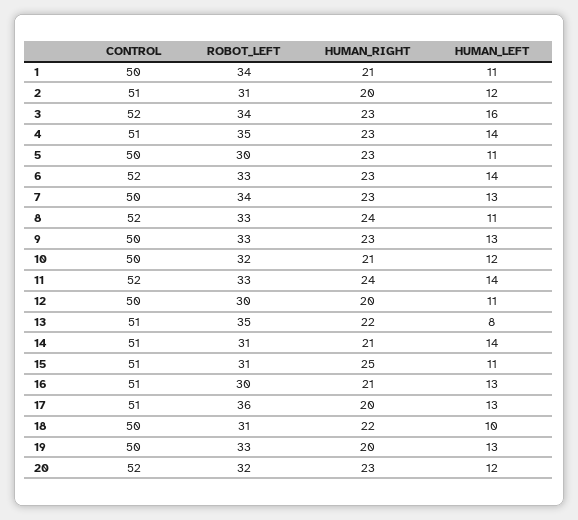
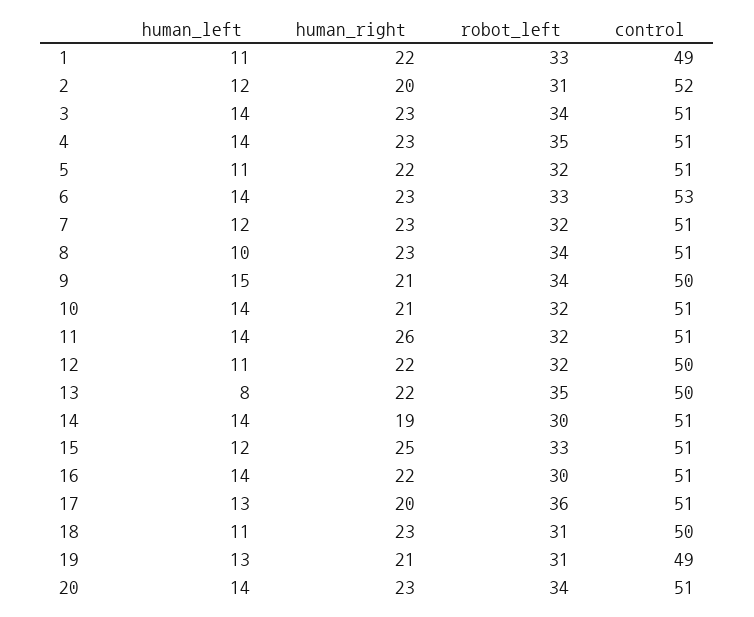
  {
    "CONTROL": {
-     "1": 50,
+     "1": 49,
-     "2": 51,
+     "2": 52,
-     "3": 52,
+     "3": 51,
      "4": 51,
-     "5": 50,
+     "5": 51,
-     "6": 52,
+     "6": 53,
-     "7": 50,
+     "7": 51,
-     "8": 52,
+     "8": 51,
      "9": 50,
-     "10": 50,
+     "10": 51,
-     "11": 52,
+     "11": 51,
      "12": 50,
-     "13": 51,
+     "13": 50,
      "14": 51,
      "15": 51,
      "16": 51,
      "17": 51,
      "18": 50,
-     "19": 50,
+     "19": 49,
-     "20": 52
+     "20": 51
    },
    "ROBOT_LEFT": {
-     "1": 34,
+     "1": 33,
      "2": 31,
      "3": 34,
      "4": 35,
-     "5": 30,
+     "5": 32,
      "6": 33,
-     "7": 34,
+     "7": 32,
-     "8": 33,
+     "8": 34,
-     "9": 33,
+     "9": 34,
      "10": 32,
-     "11": 33,
+     "11": 32,
-     "12": 30,
+     "12": 32,
      "13": 35,
-     "14": 31,
+     "14": 30,
-     "15": 31,
+     "15": 33,
      "16": 30,
      "17": 36,
      "18": 31,
-     "19": 33,
+     "19": 31,
-     "20": 32
+     "20": 34
    },
    "HUMAN_RIGHT": {
-     "1": 21,
+     "1": 22,
      "2": 20,
      "3": 23,
      "4": 23,
-     "5": 23,
+     "5": 22,
      "6": 23,
      "7": 23,
-     "8": 24,
+     "8": 23,
-     "9": 23,
+     "9": 21,
      "10": 21,
-     "11": 24,
+     "11": 26,
-     "12": 20,
+     "12": 22,
      "13": 22,
-     "14": 21,
+     "14": 19,
      "15": 25,
-     "16": 21,
+     "16": 22,
      "17": 20,
-     "18": 22,
+     "18": 23,
-     "19": 20,
+     "19": 21,
      "20": 23
    },
    "HUMAN_LEFT": {
      "1": 11,
      "2": 12,
-     "3": 16,
+     "3": 14,
      "4": 14,
      "5": 11,
      "6": 14,
-     "7": 13,
+     "7": 12,
-     "8": 11,
+     "8": 10,
-     "9": 13,
+     "9": 15,
-     "10": 12,
+     "10": 14,
      "11": 14,
      "12": 11,
      "13": 8,
      "14": 14,
-     "15": 11,
+     "15": 12,
-     "16": 13,
+     "16": 14,
      "17": 13,
-     "18": 10,
+     "18": 11,
      "19": 13,
-     "20": 12
+     "20": 14
    }
  }

